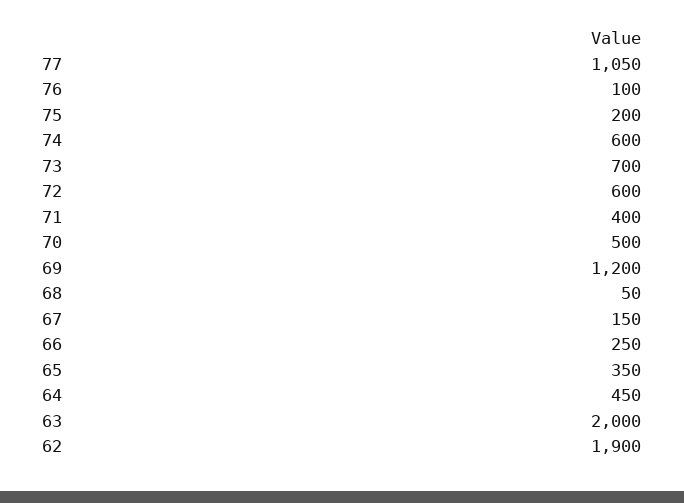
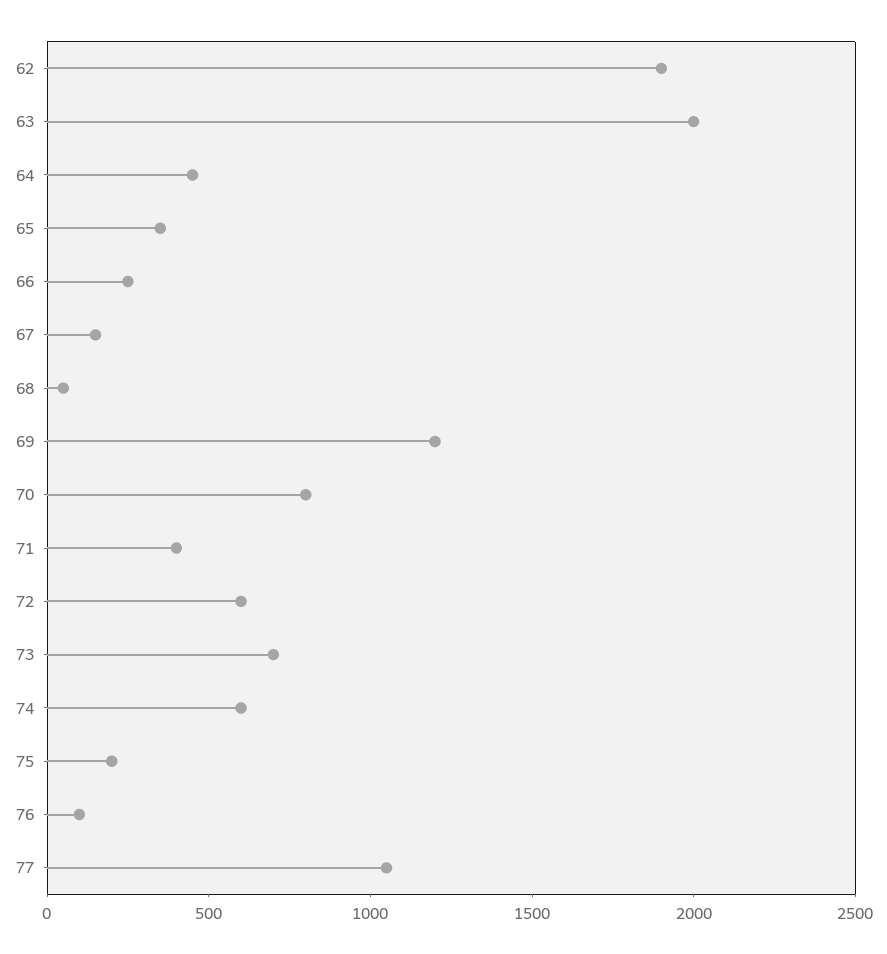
  {
    "77": 1050,
    "76": 100,
    "75": 200,
    "74": 600,
    "73": 700,
    "72": 600,
    "71": 400,
-   "70": 500,
+   "70": 800,
    "69": 1200,
    "68": 50,
    "67": 150,
    "66": 250,
    "65": 350,
    "64": 450,
    "63": 2000,
    "62": 1900
  }

